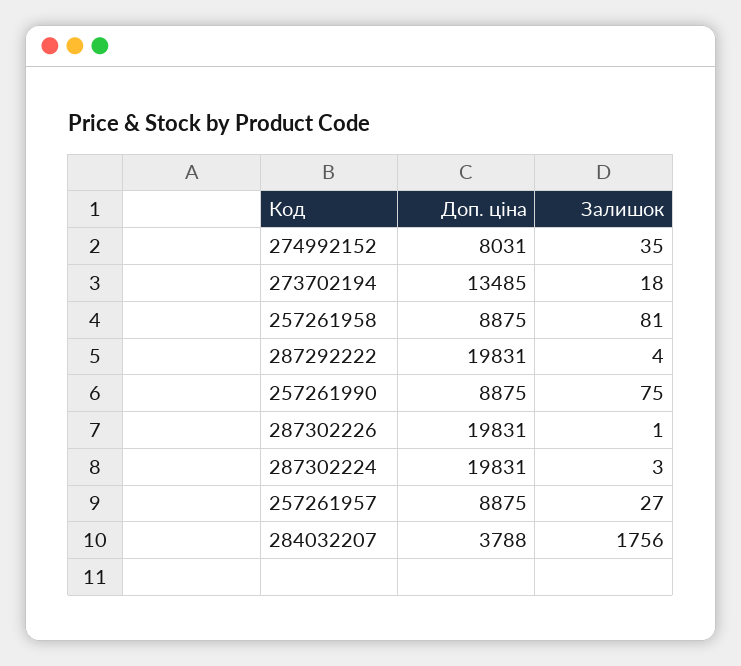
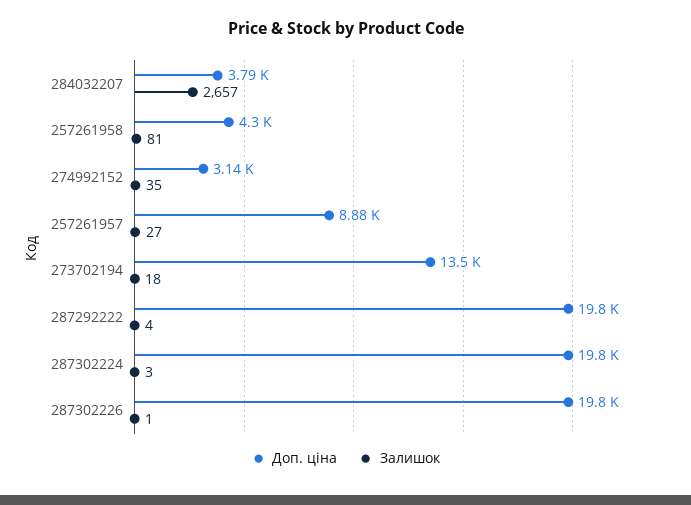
  {
    "Доп. ціна": {
-     "274992152": 8031,
+     "274992152": 3140,
      "273702194": 13485,
-     "257261958": 8875,
+     "257261958": 4300,
      "287292222": 19831,
-     "257261990": 8875,
      "287302226": 19831,
      "287302224": 19831,
      "257261957": 8875,
      "284032207": 3788
    },
    "Залишок": {
      "274992152": 35,
      "273702194": 18,
      "257261958": 81,
      "287292222": 4,
-     "257261990": 75,
      "287302226": 1,
      "287302224": 3,
      "257261957": 27,
-     "284032207": 1756
+     "284032207": 2657
    }
  }

